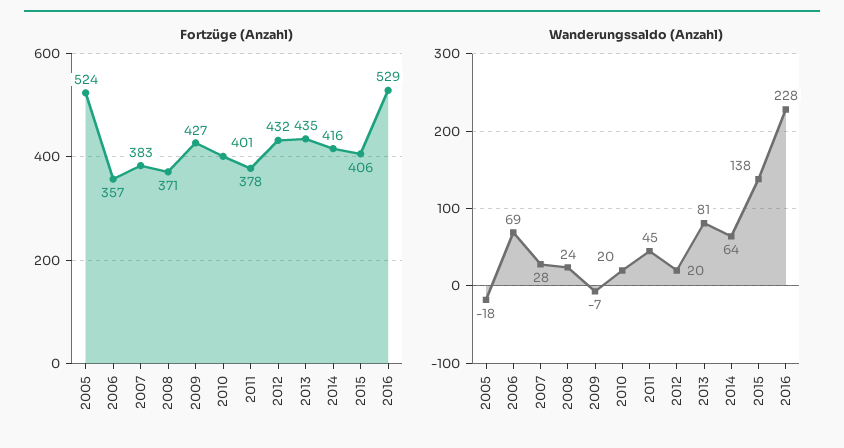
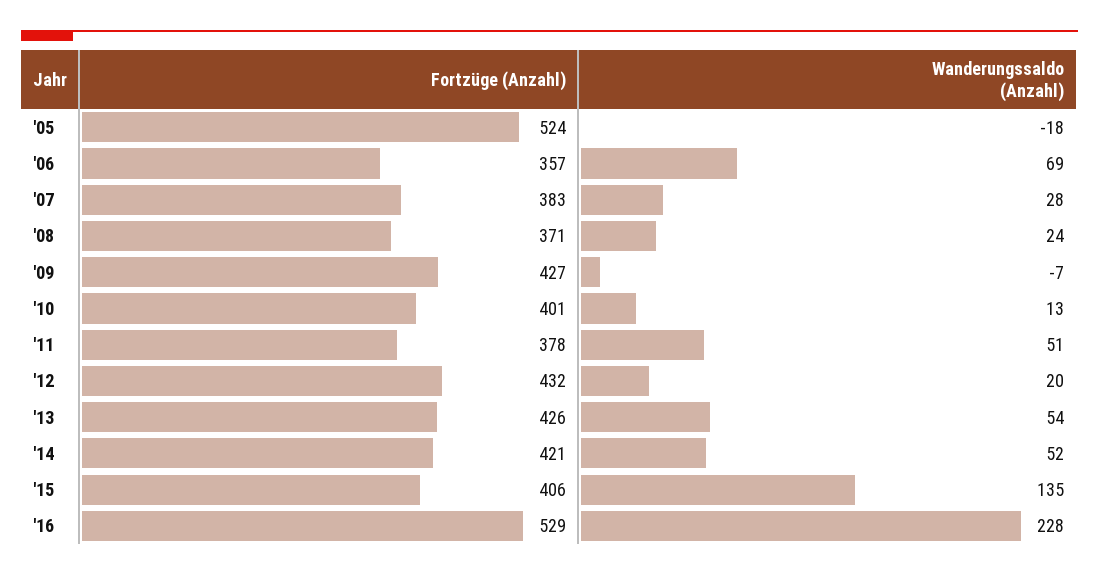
  {
    "Fortzüge (Anzahl)": {
      "2005": 524,
      "2006": 357,
      "2007": 383,
      "2008": 371,
      "2009": 427,
      "2010": 401,
      "2011": 378,
      "2012": 432,
-     "2013": 435,
+     "2013": 426,
-     "2014": 416,
+     "2014": 421,
      "2015": 406,
      "2016": 529
    },
    "Wanderungssaldo (Anzahl)": {
      "2005": -18,
      "2006": 69,
      "2007": 28,
      "2008": 24,
      "2009": -7,
-     "2010": 20,
+     "2010": 13,
-     "2011": 45,
+     "2011": 51,
      "2012": 20,
-     "2013": 81,
+     "2013": 54,
-     "2014": 64,
+     "2014": 52,
-     "2015": 138,
+     "2015": 135,
      "2016": 228
    }
  }

